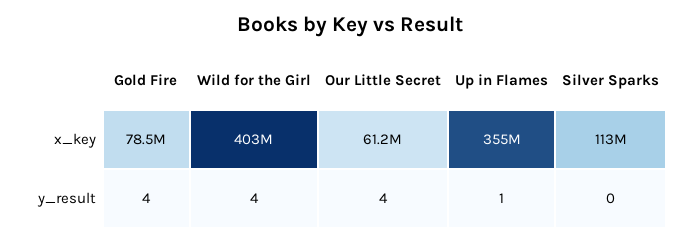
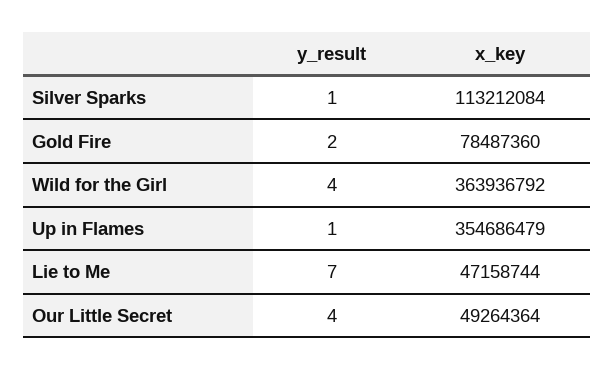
  {
    "Gold Fire": {
      "x_key": 78487360,
-     "y_result": 4
+     "y_result": 2
    },
    "Wild for the Girl": {
-     "x_key": 403000000,
+     "x_key": 363936792,
      "y_result": 4
    },
    "Our Little Secret": {
-     "x_key": 61200000,
+     "x_key": 49264364,
      "y_result": 4
    },
    "Up in Flames": {
      "x_key": 354686479,
      "y_result": 1
    },
    "Silver Sparks": {
      "x_key": 113212084,
-     "y_result": 0
+     "y_result": 1
-   }
+   },
+   "Lie to Me": {
+     "y_result": 7,
+     "x_key": 47158744
+   }
  }

